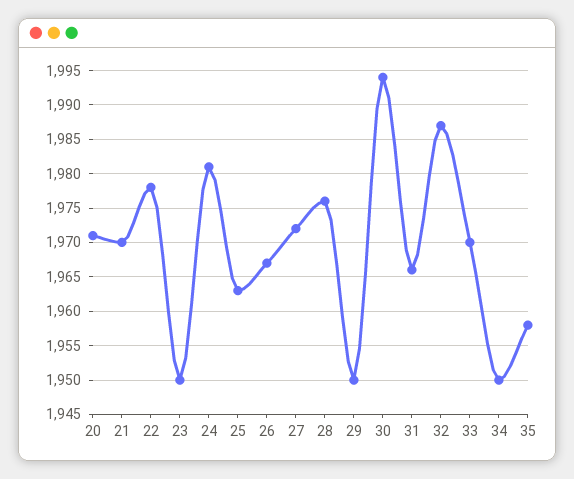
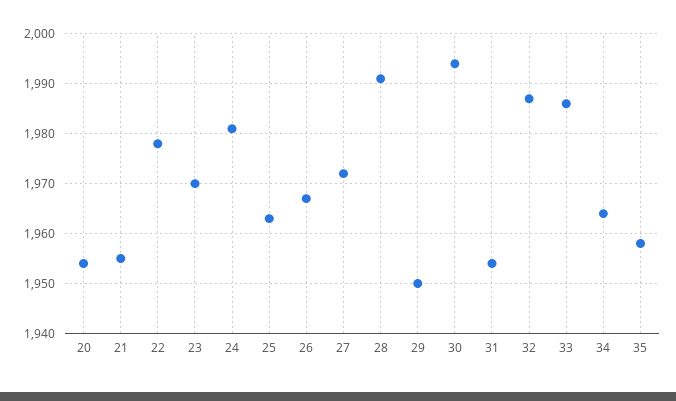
  {
-   "20": 1971,
+   "20": 1955,
-   "21": 1970,
+   "21": 1955,
    "22": 1978,
-   "23": 1950,
+   "23": 1970,
    "24": 1981,
    "25": 1963,
    "26": 1967,
    "27": 1972,
-   "28": 1976,
+   "28": 1990,
    "29": 1950,
    "30": 1994,
-   "31": 1966,
+   "31": 1955,
    "32": 1987,
-   "33": 1970,
+   "33": 1985,
-   "34": 1950,
+   "34": 1965,
    "35": 1958
  }

